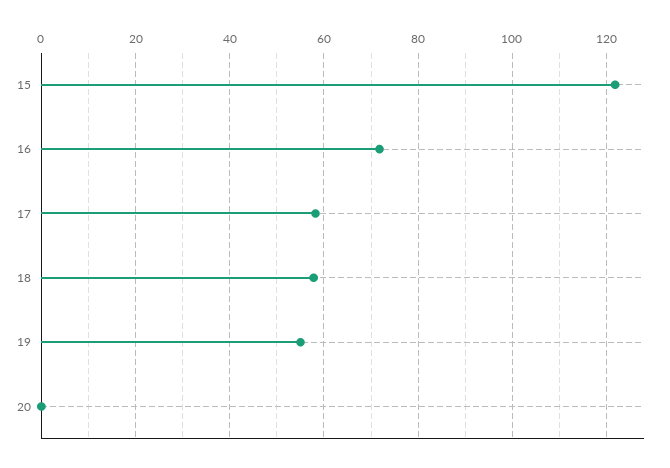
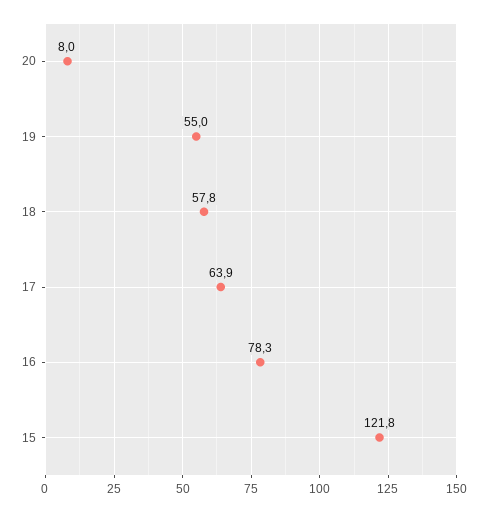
  {
    "15": 121.8,
-   "16": 72,
+   "16": 78.3,
-   "17": 58,
+   "17": 63.9,
    "18": 57.8,
    "19": 55,
-   "20": 0
+   "20": 8
  }

